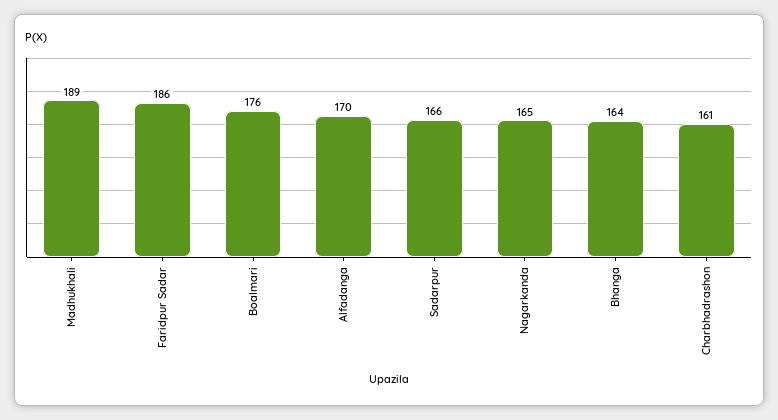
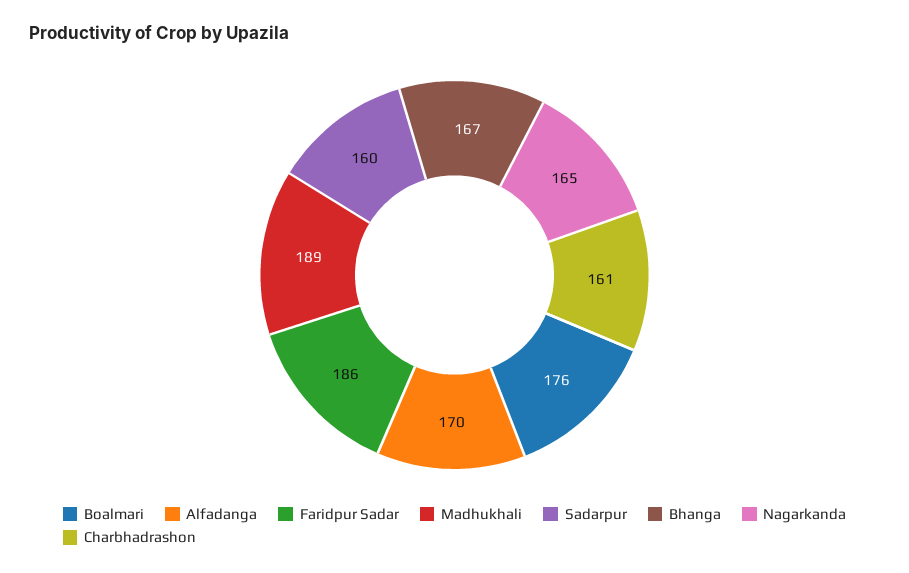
  {
    "Madhukhali": 189,
    "Faridpur Sadar": 186,
    "Boalmari": 176,
    "Alfadanga": 170,
-   "Sadarpur": 166,
+   "Sadarpur": 160,
    "Nagarkanda": 165,
-   "Bhanga": 164,
+   "Bhanga": 167,
    "Charbhadrashon": 161
  }

